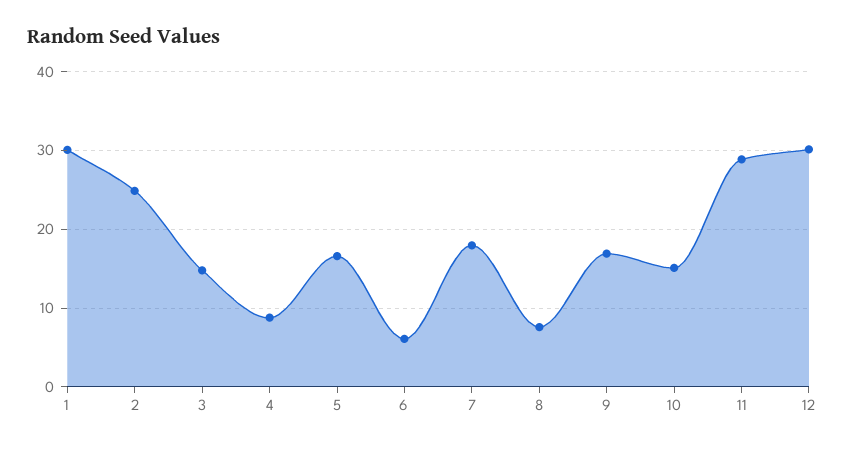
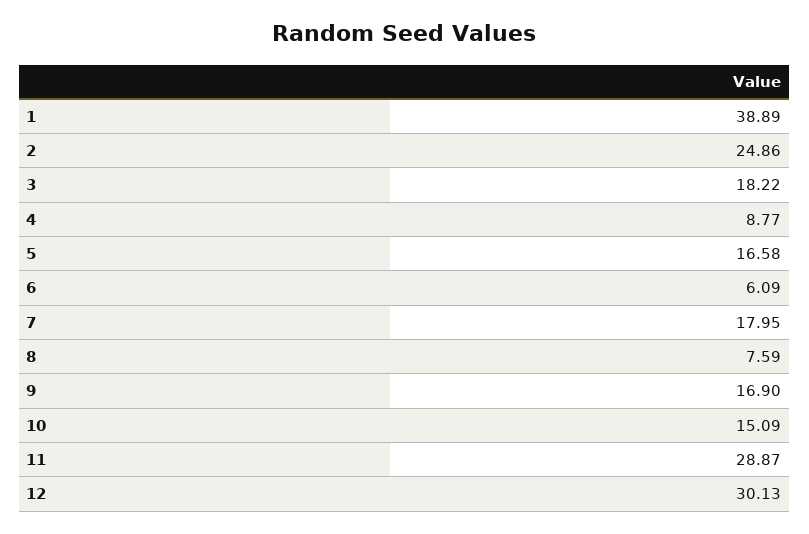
  {
-   "1": 30,
+   "1": 38.89,
    "2": 24.86,
-   "3": 15,
+   "3": 18.22,
    "4": 8.77,
    "5": 16.58,
    "6": 6.09,
    "7": 17.95,
    "8": 7.59,
    "9": 16.9,
    "10": 15.09,
    "11": 28.87,
    "12": 30.13
  }

